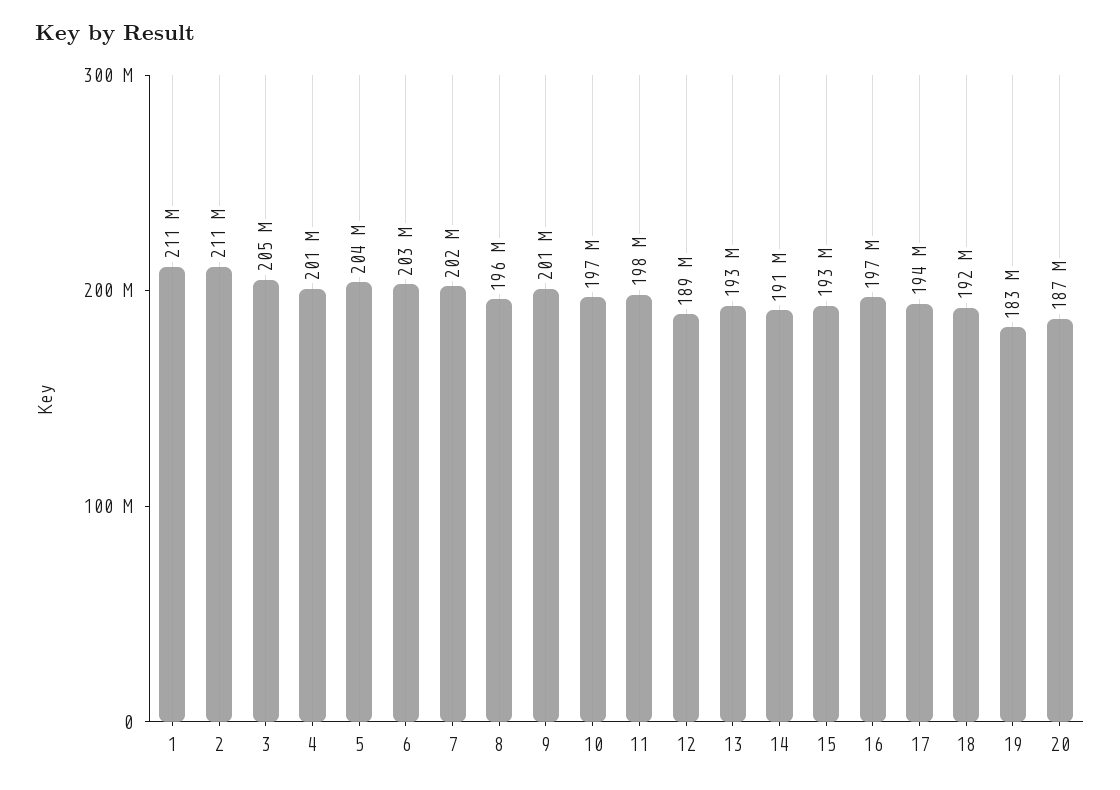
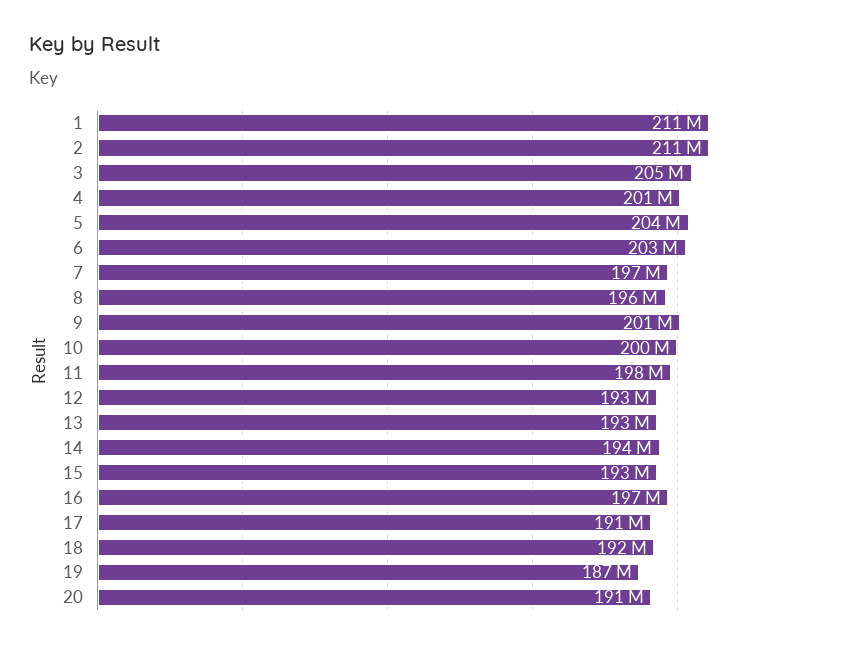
  {
    "1": 211000000,
    "2": 211000000,
    "3": 205000000,
    "4": 201000000,
    "5": 204000000,
    "6": 203000000,
-   "7": 202000000,
+   "7": 197000000,
    "8": 196000000,
    "9": 201000000,
-   "10": 197000000,
+   "10": 200000000,
    "11": 198000000,
-   "12": 189000000,
+   "12": 193000000,
    "13": 193000000,
-   "14": 191000000,
+   "14": 194000000,
    "15": 193000000,
    "16": 197000000,
-   "17": 194000000,
+   "17": 191000000,
    "18": 192000000,
-   "19": 183000000,
+   "19": 187000000,
-   "20": 187000000
+   "20": 191000000
  }

